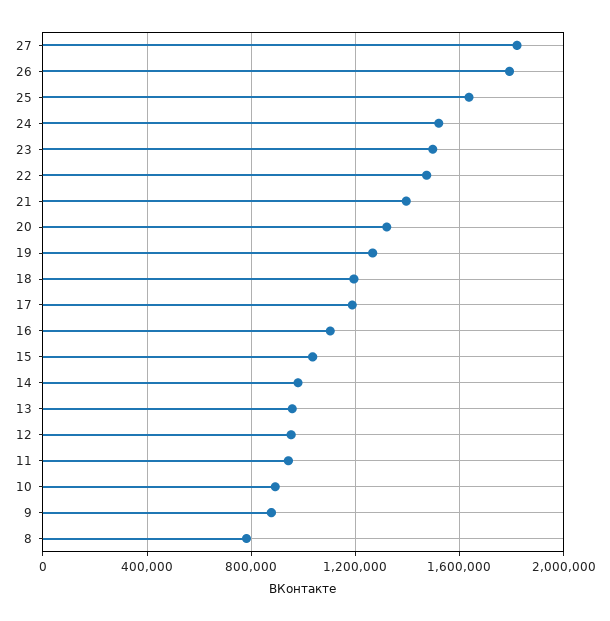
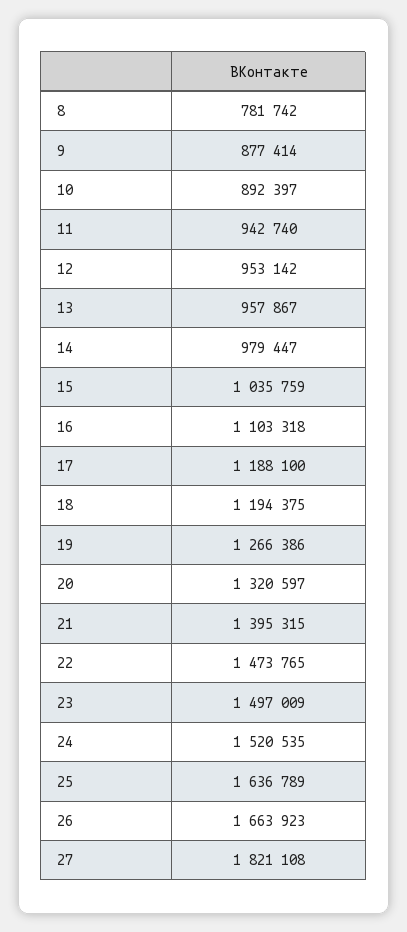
  {
    "27": 1821108,
-   "26": 1800000,
+   "26": 1663923,
    "25": 1636789,
    "24": 1520535,
    "23": 1497009,
    "22": 1473765,
    "21": 1395315,
    "20": 1320597,
    "19": 1266386,
    "18": 1194375,
    "17": 1188100,
    "16": 1103318,
    "15": 1035759,
    "14": 979447,
    "13": 957867,
    "12": 953142,
    "11": 942740,
    "10": 892397,
    "9": 877414,
    "8": 781742
  }

